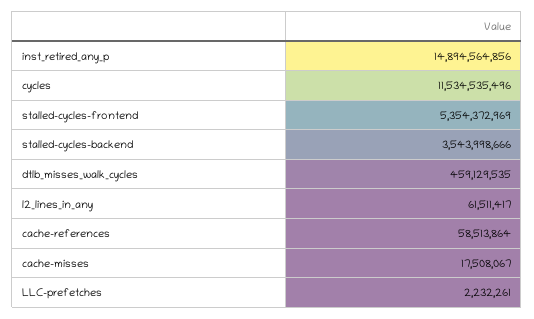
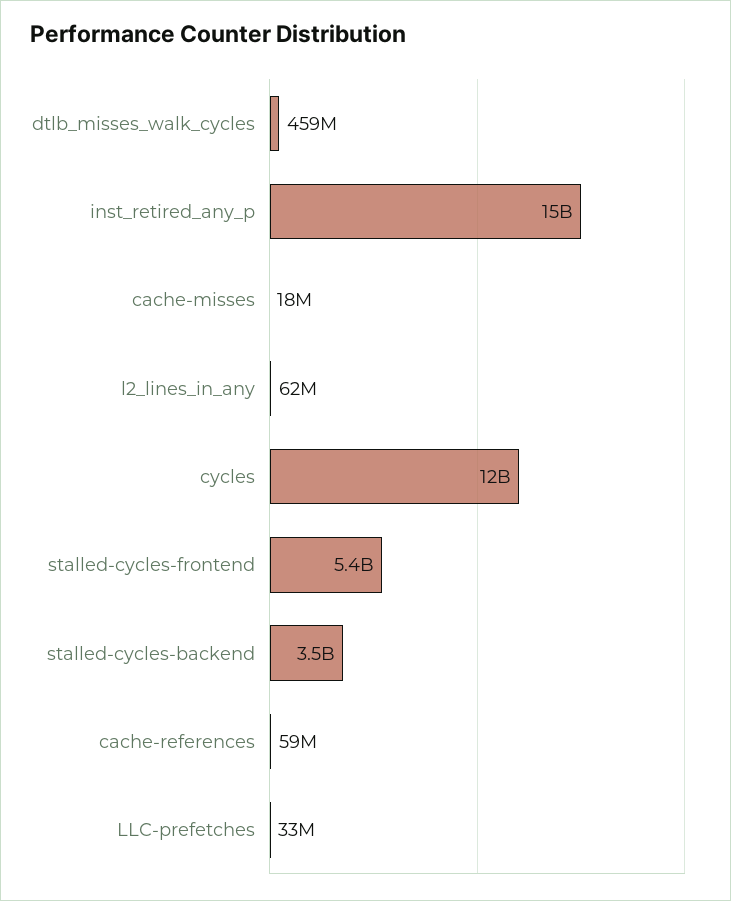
  {
    "inst_retired_any_p": 14894564856,
    "cycles": 11534535496,
    "stalled-cycles-frontend": 5354372969,
    "stalled-cycles-backend": 3543998666,
    "dtlb_misses_walk_cycles": 459129535,
    "l2_lines_in_any": 61511417,
    "cache-references": 58513864,
    "cache-misses": 17508067,
-   "LLC-prefetches": 2232261
+   "LLC-prefetches": 33000000
  }

